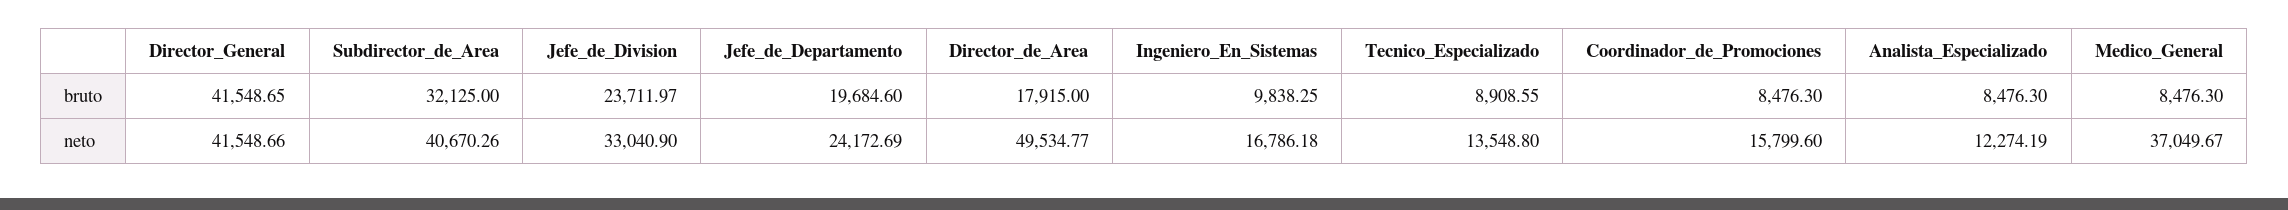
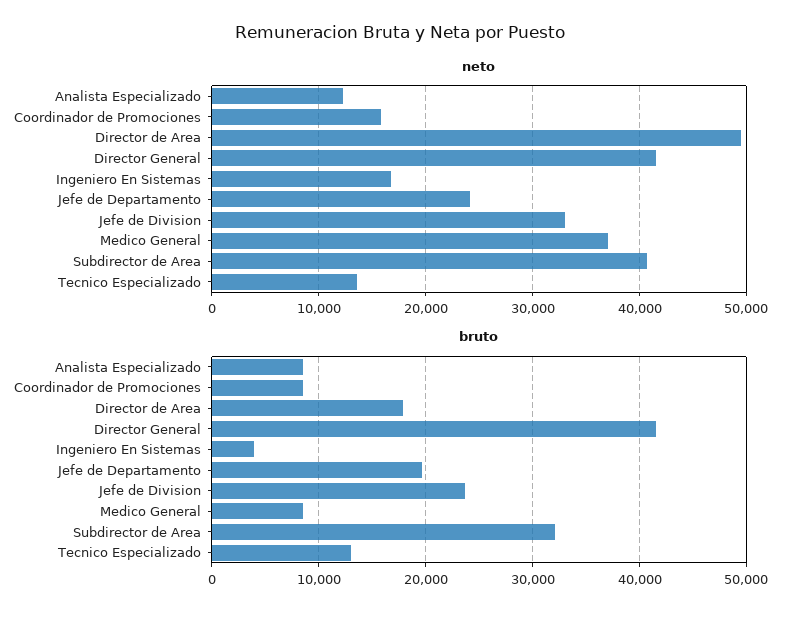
  {
    "bruto": {
      "Director_General": 41548.65,
      "Subdirector_de_Area": 32125,
      "Jefe_de_Division": 23711.97,
      "Jefe_de_Departamento": 19684.6,
      "Director_de_Area": 17915,
-     "Ingeniero_En_Sistemas": 9838.25,
+     "Ingeniero_En_Sistemas": 4000,
-     "Tecnico_Especializado": 8908.55,
+     "Tecnico_Especializado": 13000,
      "Coordinador_de_Promociones": 8476.3,
      "Analista_Especializado": 8476.3,
      "Medico_General": 8476.3
    },
    "neto": {
      "Director_General": 41548.66,
      "Subdirector_de_Area": 40670.26,
      "Jefe_de_Division": 33040.9,
      "Jefe_de_Departamento": 24172.69,
      "Director_de_Area": 49534.77,
      "Ingeniero_En_Sistemas": 16786.18,
      "Tecnico_Especializado": 13548.8,
      "Coordinador_de_Promociones": 15799.6,
      "Analista_Especializado": 12274.19,
      "Medico_General": 37049.67
    }
  }

